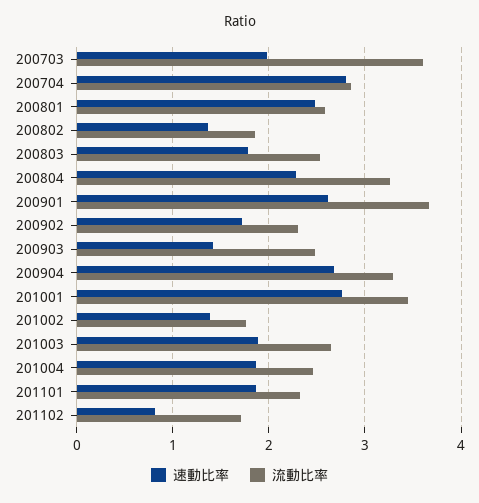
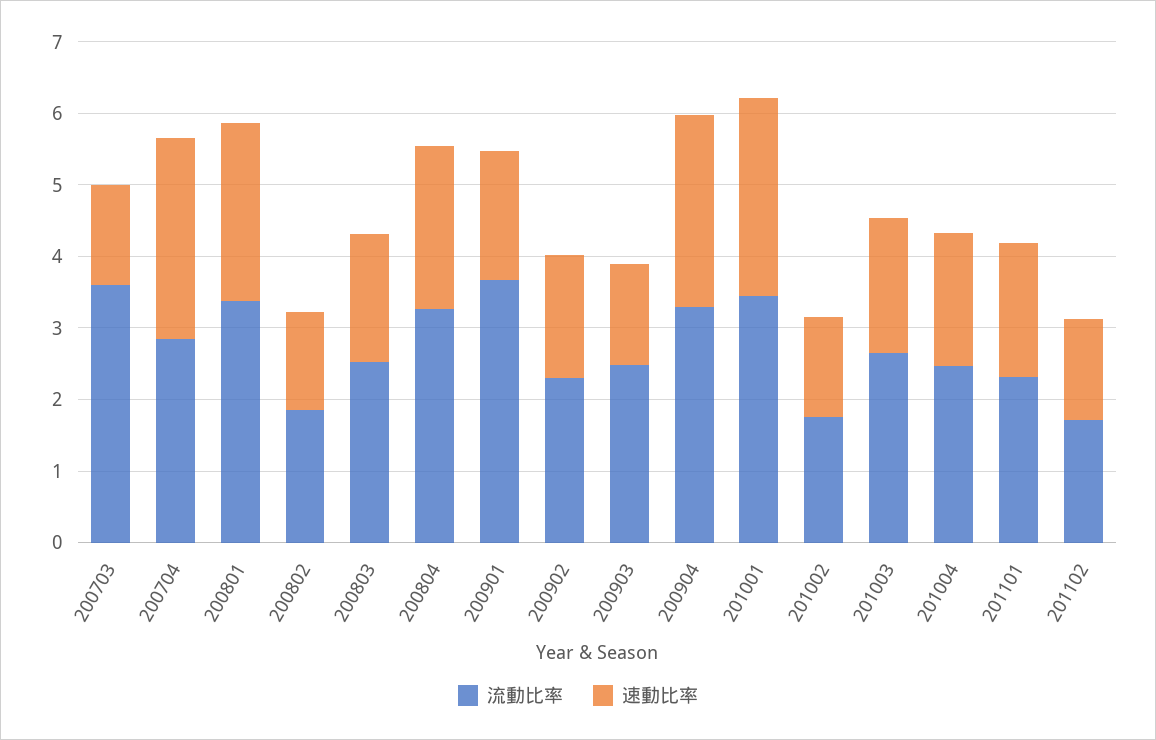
  {
    "速動比率": {
-     "200703": 2,
+     "200703": 1.4,
      "200704": 2.8,
      "200801": 2.5,
      "200802": 1.4,
      "200803": 1.8,
      "200804": 2.3,
-     "200901": 2.6,
+     "200901": 1.8,
      "200902": 1.7,
      "200903": 1.4,
      "200904": 2.7,
      "201001": 2.8,
      "201002": 1.4,
      "201003": 1.9,
      "201004": 1.9,
      "201101": 1.9,
-     "201102": 0.8
+     "201102": 1.4
    },
    "流動比率": {
      "200703": 3.6,
      "200704": 2.9,
-     "200801": 2.6,
+     "200801": 3.4,
      "200802": 1.9,
      "200803": 2.5,
      "200804": 3.3,
      "200901": 3.7,
      "200902": 2.3,
      "200903": 2.5,
      "200904": 3.3,
      "201001": 3.5,
      "201002": 1.8,
      "201003": 2.7,
      "201004": 2.5,
      "201101": 2.3,
      "201102": 1.7
    }
  }

